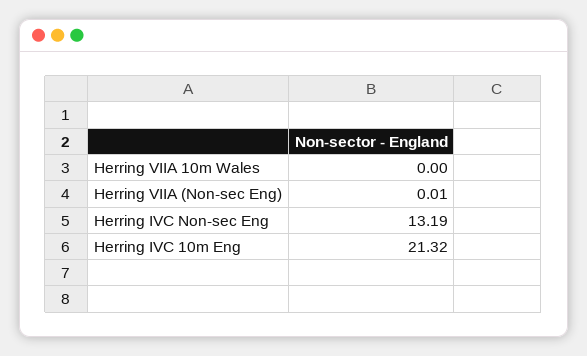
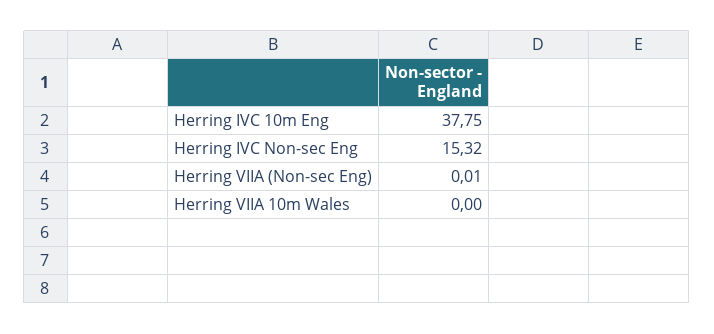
  {
    "Herring VIIA 10m Wales": 0,
    "Herring VIIA (Non-sec Eng)": 0.01,
-   "Herring IVC Non-sec Eng": 13.19,
+   "Herring IVC Non-sec Eng": 15.32,
-   "Herring IVC 10m Eng": 21.32
+   "Herring IVC 10m Eng": 37.75
  }

